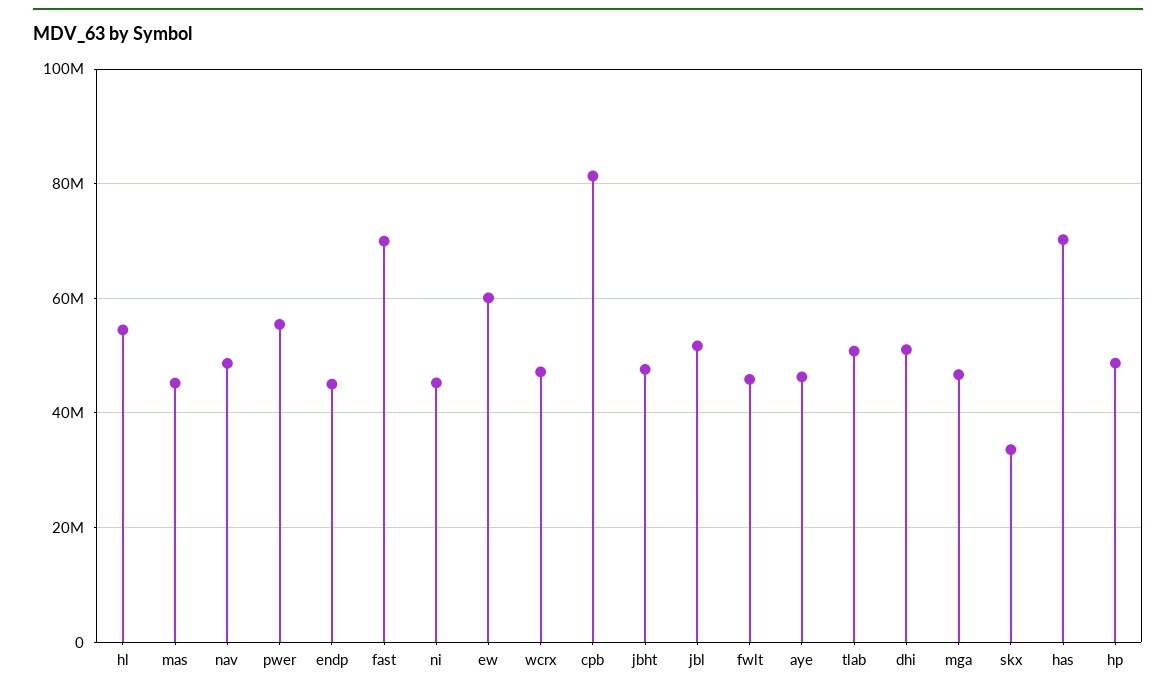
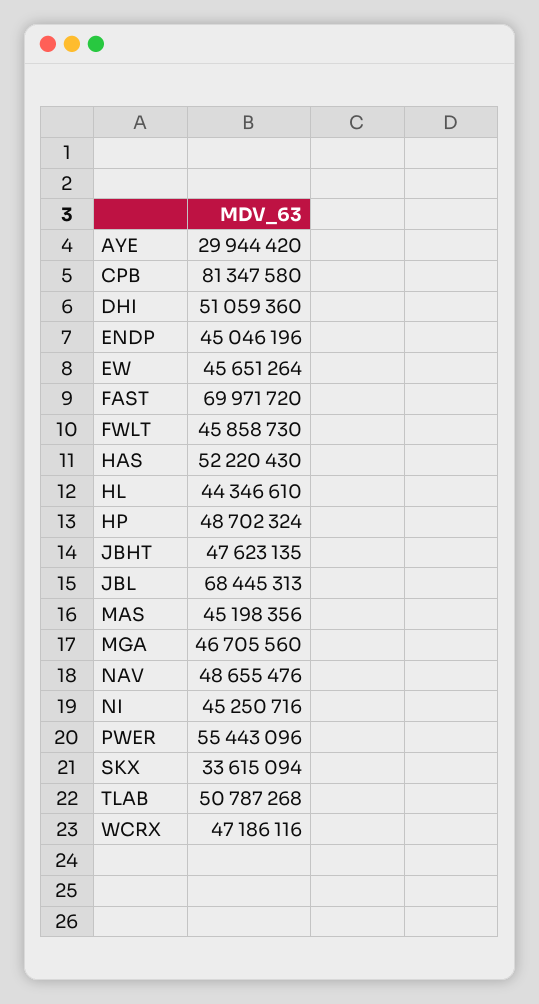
  {
-   "hl": 54000000,
+   "hl": 44346610,
    "mas": 45198356,
    "nav": 48655476,
    "pwer": 55443096,
    "endp": 45046196,
    "fast": 69971720,
    "ni": 45250716,
-   "ew": 60000000,
+   "ew": 45651264,
    "wcrx": 47186116,
    "cpb": 81347580,
    "jbht": 47623135,
-   "jbl": 52000000,
+   "jbl": 68445313,
    "fwlt": 45858730,
-   "aye": 46000000,
+   "aye": 29944420,
    "tlab": 50787268,
    "dhi": 51059360,
    "mga": 46705560,
    "skx": 33615094,
-   "has": 70000000,
+   "has": 52220430,
    "hp": 48702324
  }

